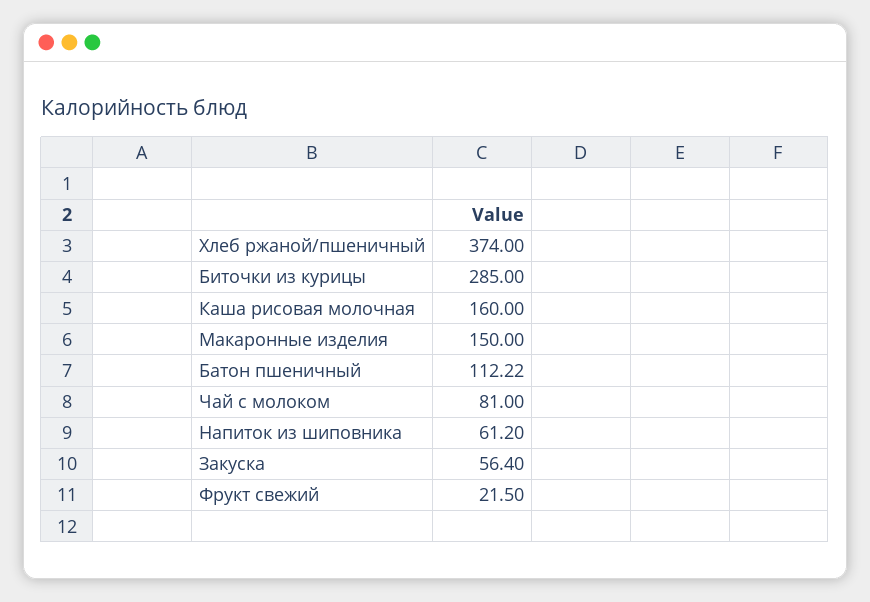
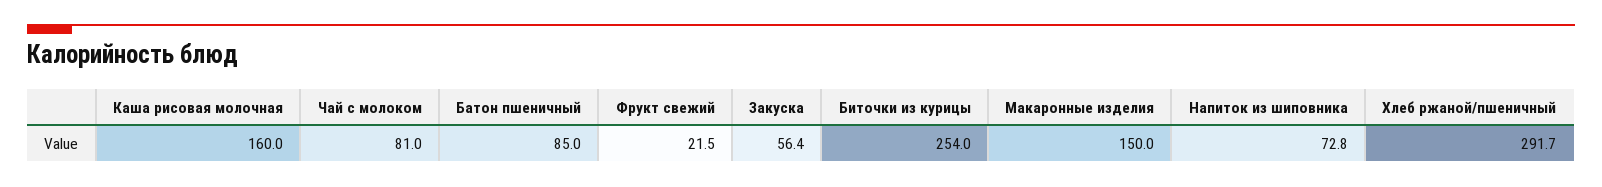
  {
-   "Хлеб ржаной/пшеничный": 374,
+   "Хлеб ржаной/пшеничный": 291.7,
-   "Биточки из курицы": 285,
+   "Биточки из курицы": 254,
    "Каша рисовая молочная": 160,
    "Макаронные изделия": 150,
-   "Батон пшеничный": 112.22,
+   "Батон пшеничный": 85,
    "Чай с молоком": 81,
-   "Напиток из шиповника": 61.2,
+   "Напиток из шиповника": 72.8,
    "Закуска": 56.4,
    "Фрукт свежий": 21.5
  }

